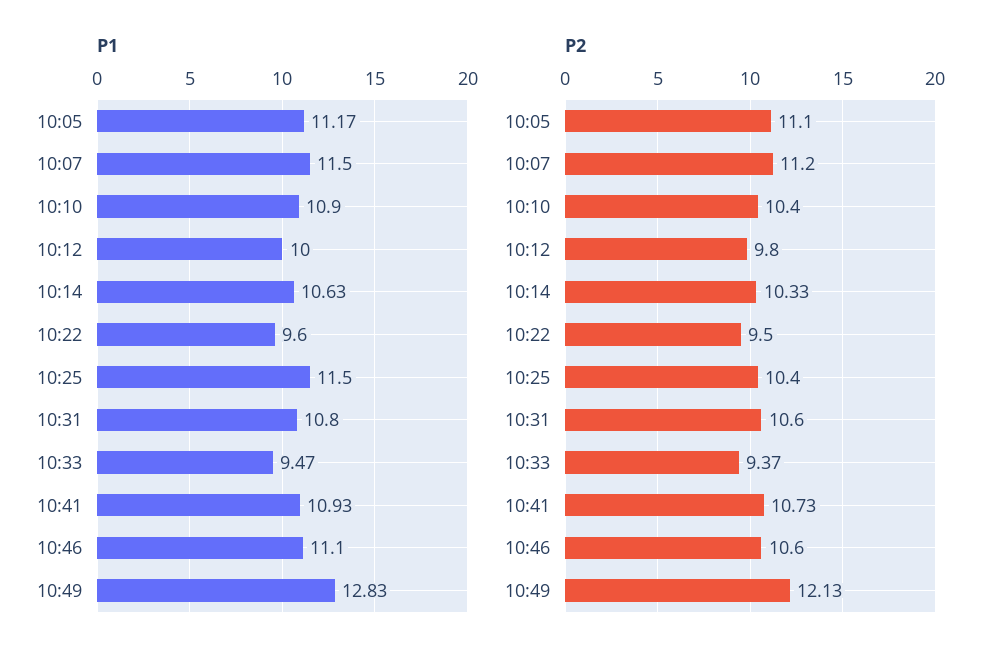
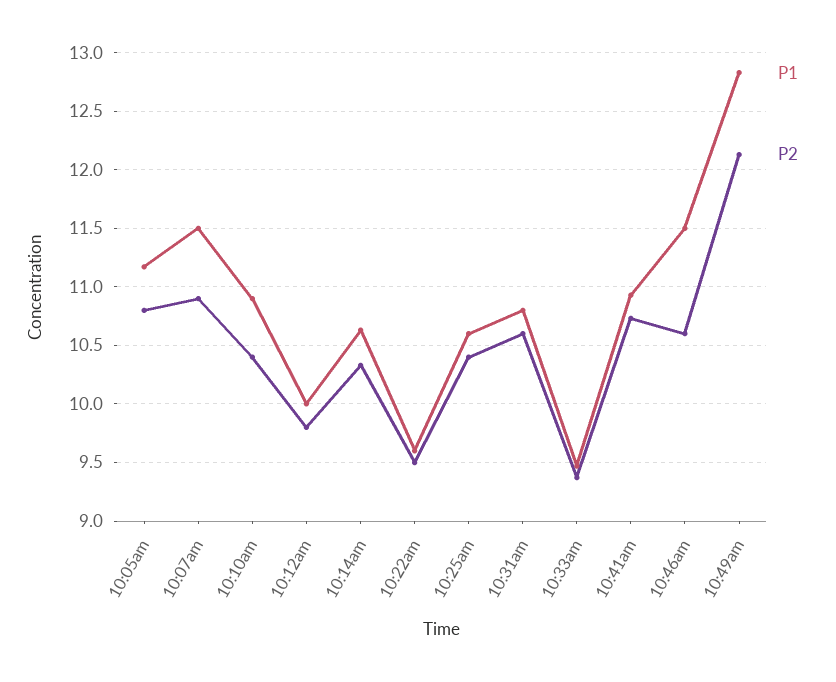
  {
    "P1": {
      "10:05": 11.17,
      "10:07": 11.5,
      "10:10": 10.9,
      "10:12": 10,
      "10:14": 10.63,
      "10:22": 9.6,
-     "10:25": 11.5,
+     "10:25": 10.6,
      "10:31": 10.8,
      "10:33": 9.47,
      "10:41": 10.93,
-     "10:46": 11.1,
+     "10:46": 11.5,
      "10:49": 12.83
    },
    "P2": {
-     "10:05": 11.1,
+     "10:05": 10.8,
-     "10:07": 11.2,
+     "10:07": 10.9,
      "10:10": 10.4,
      "10:12": 9.8,
      "10:14": 10.33,
      "10:22": 9.5,
      "10:25": 10.4,
      "10:31": 10.6,
      "10:33": 9.37,
      "10:41": 10.73,
      "10:46": 10.6,
      "10:49": 12.13
    }
  }

